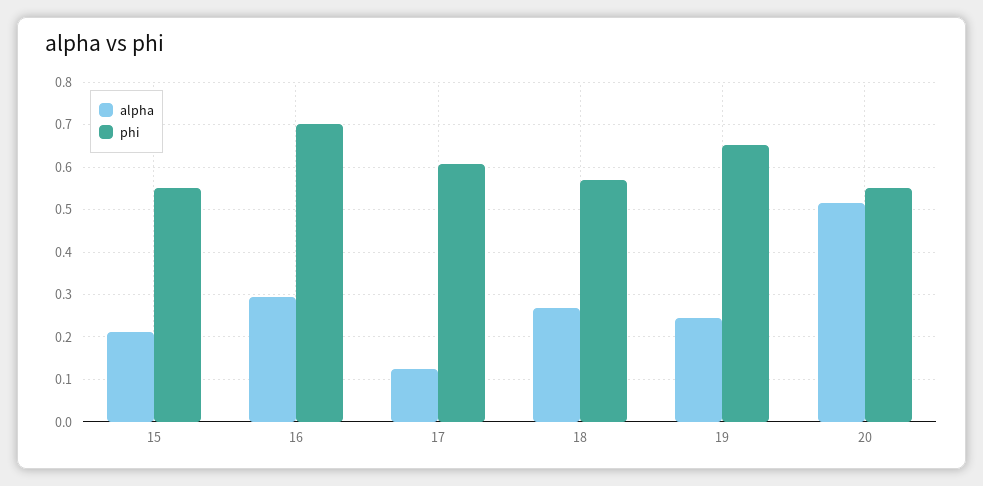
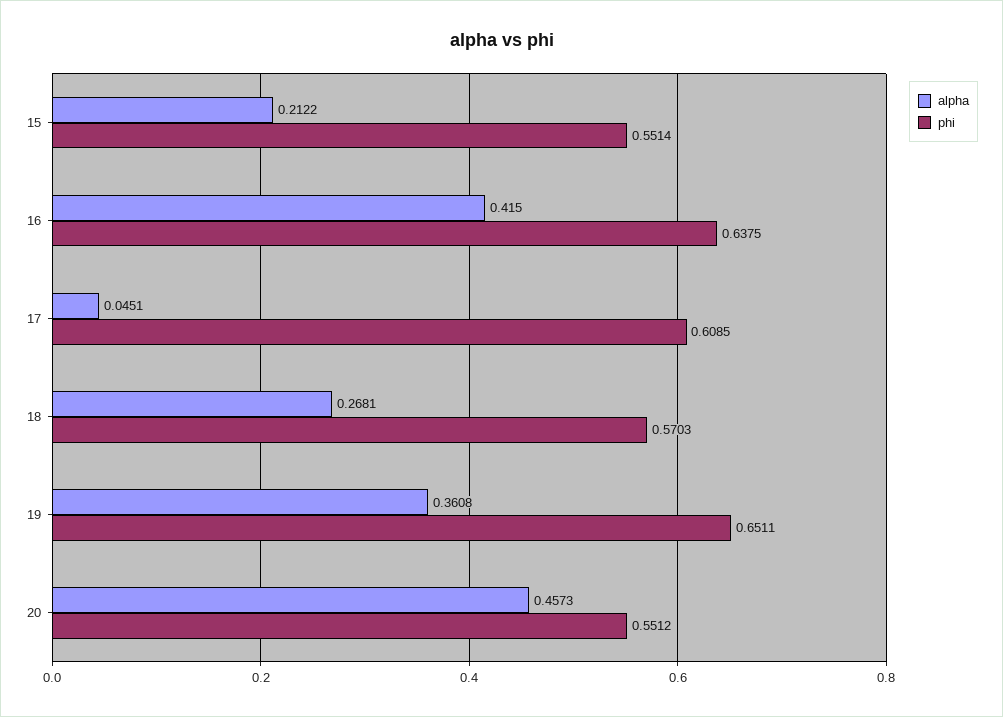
  {
    "alpha": {
      "15": 0.2122,
-     "16": 0.3,
+     "16": 0.415,
-     "17": 0.12,
+     "17": 0.0451,
      "18": 0.2681,
-     "19": 0.24,
+     "19": 0.3608,
-     "20": 0.52
+     "20": 0.4573
    },
    "phi": {
      "15": 0.5514,
-     "16": 0.7,
+     "16": 0.6375,
      "17": 0.6085,
      "18": 0.5703,
      "19": 0.6511,
      "20": 0.5512
    }
  }

